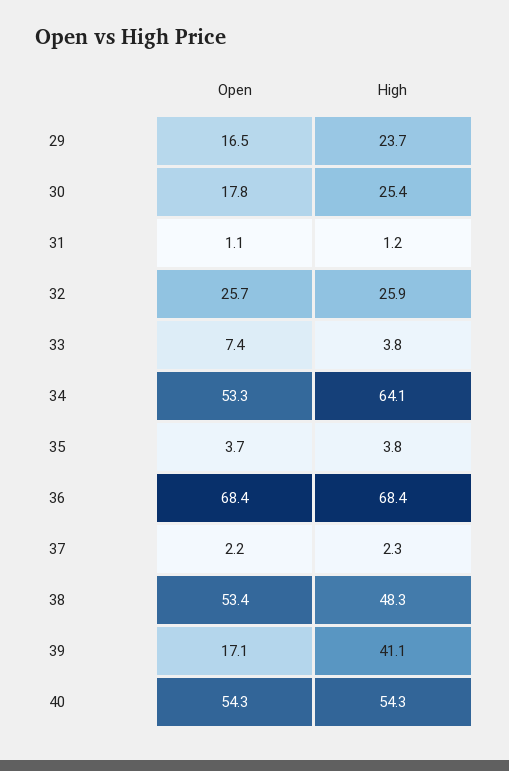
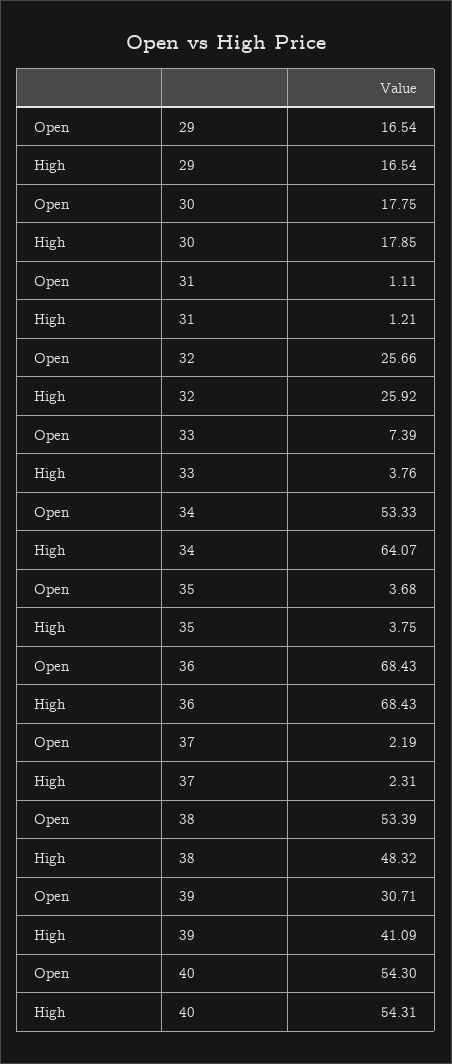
  {
    "Open": {
      "29": 16.54,
      "30": 17.75,
      "31": 1.11,
      "32": 25.66,
      "33": 7.39,
      "34": 53.33,
      "35": 3.68,
      "36": 68.43,
      "37": 2.19,
      "38": 53.39,
-     "39": 17.1,
+     "39": 30.71,
      "40": 54.3
    },
    "High": {
-     "29": 23.7,
+     "29": 16.54,
-     "30": 25.4,
+     "30": 17.85,
      "31": 1.21,
      "32": 25.92,
      "33": 3.76,
      "34": 64.07,
      "35": 3.75,
      "36": 68.43,
      "37": 2.31,
      "38": 48.32,
      "39": 41.09,
      "40": 54.31
    }
  }

